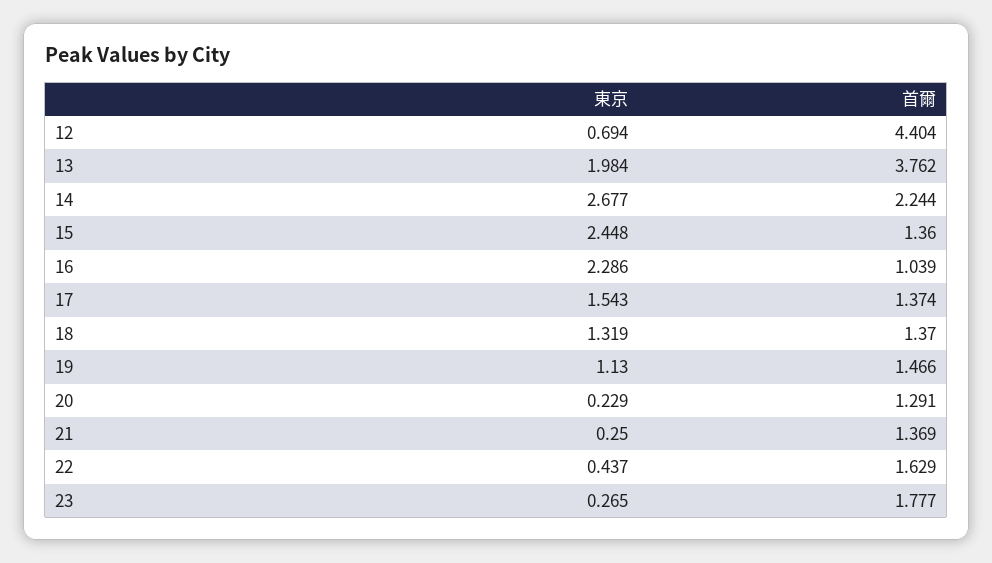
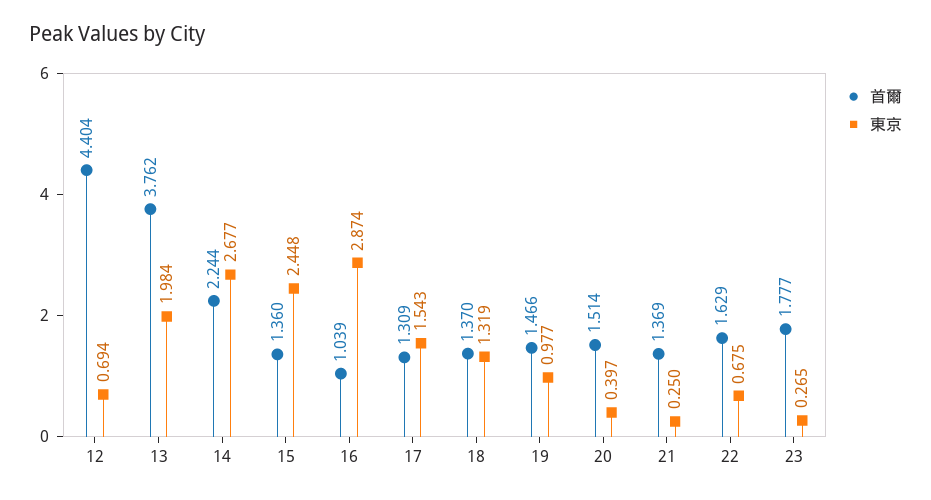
  {
    "東京": {
      "12": 0.694,
      "13": 1.984,
      "14": 2.677,
      "15": 2.448,
-     "16": 2.286,
+     "16": 2.874,
      "17": 1.543,
      "18": 1.319,
-     "19": 1.13,
+     "19": 0.977,
-     "20": 0.229,
+     "20": 0.397,
      "21": 0.25,
-     "22": 0.437,
+     "22": 0.675,
      "23": 0.265
    },
    "首爾": {
      "12": 4.404,
      "13": 3.762,
      "14": 2.244,
      "15": 1.36,
      "16": 1.039,
-     "17": 1.374,
+     "17": 1.309,
      "18": 1.37,
      "19": 1.466,
-     "20": 1.291,
+     "20": 1.514,
      "21": 1.369,
      "22": 1.629,
      "23": 1.777
    }
  }

